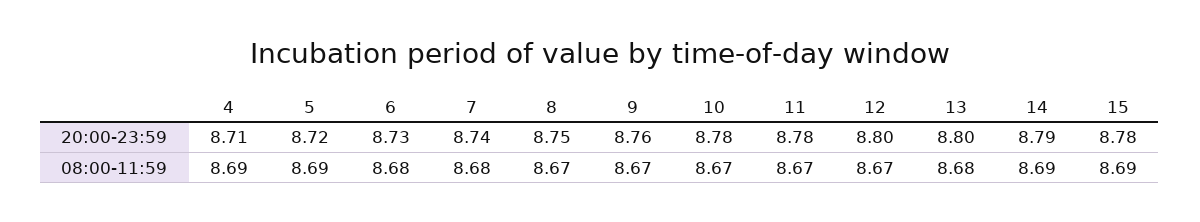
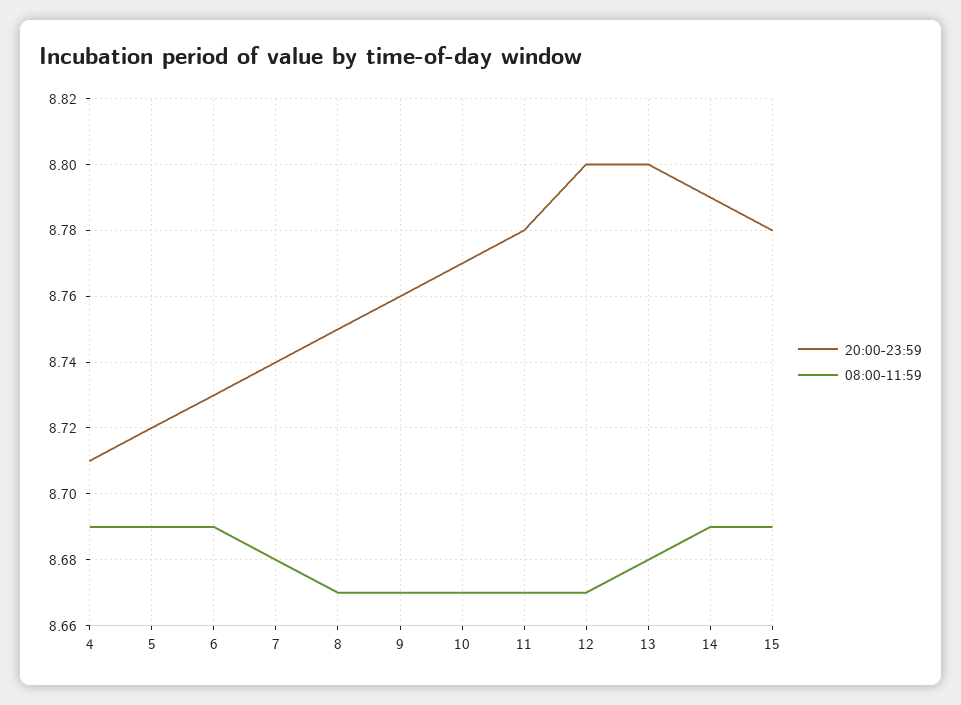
  {
    "20:00-23:59": {
      "4": 8.71,
      "5": 8.72,
      "6": 8.73,
      "7": 8.74,
      "8": 8.75,
      "9": 8.76,
-     "10": 8.78,
+     "10": 8.77,
      "11": 8.78,
      "12": 8.8,
      "13": 8.8,
      "14": 8.79,
      "15": 8.78
    },
    "08:00-11:59": {
      "4": 8.69,
      "5": 8.69,
-     "6": 8.68,
+     "6": 8.69,
      "7": 8.68,
      "8": 8.67,
      "9": 8.67,
      "10": 8.67,
      "11": 8.67,
      "12": 8.67,
      "13": 8.68,
      "14": 8.69,
      "15": 8.69
    }
  }

